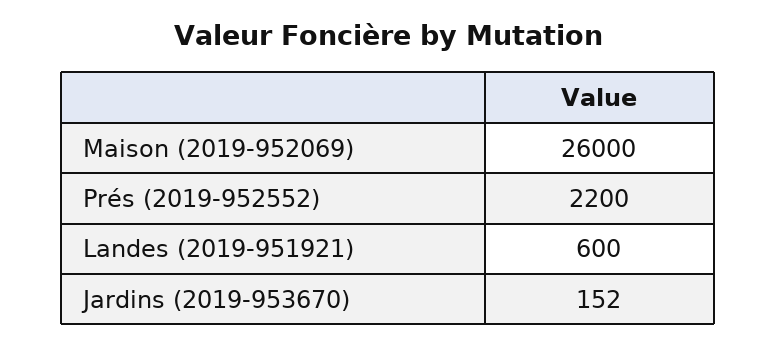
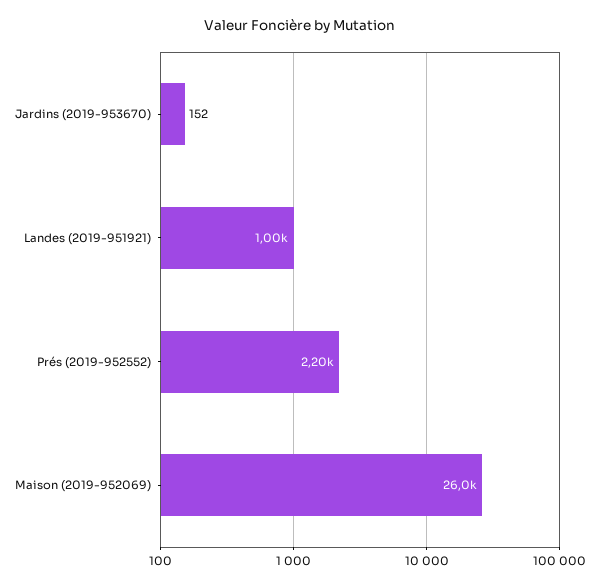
  {
    "Maison (2019-952069)": 26000,
    "Prés (2019-952552)": 2200,
-   "Landes (2019-951921)": 600,
+   "Landes (2019-951921)": 1000,
    "Jardins (2019-953670)": 152
  }

